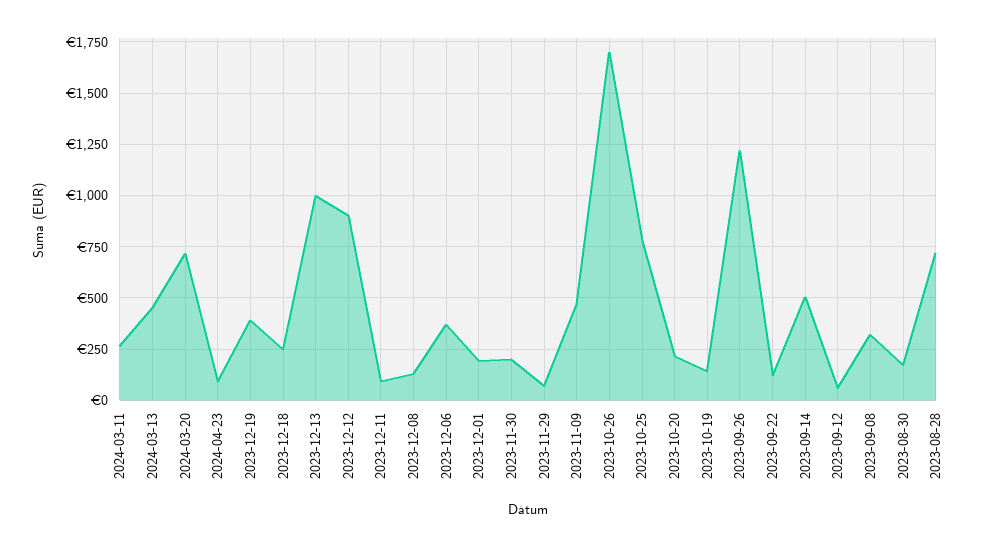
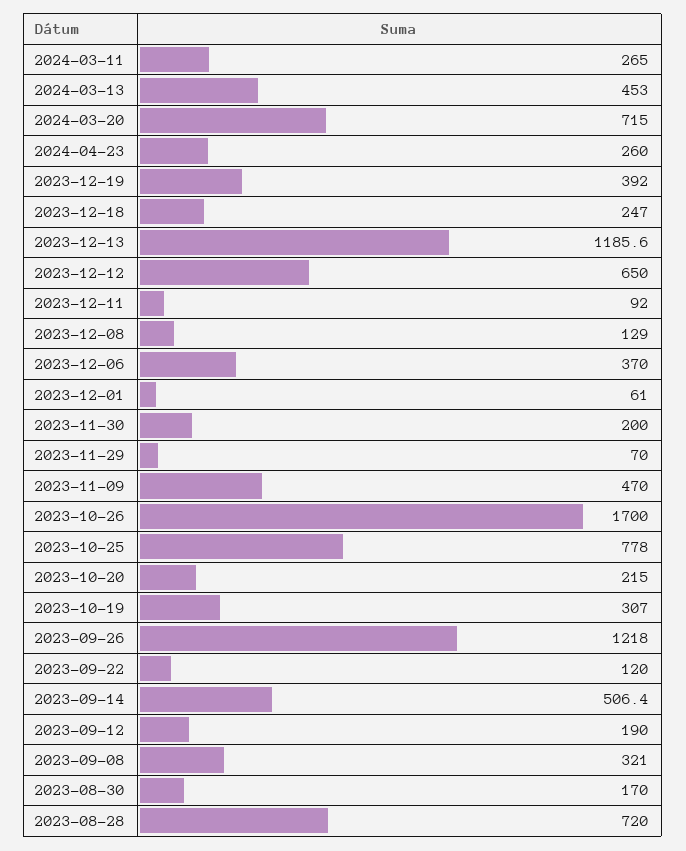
  {
    "2024-03-11": 265,
    "2024-03-13": 453,
    "2024-03-20": 715,
-   "2024-04-23": 100,
+   "2024-04-23": 260,
    "2023-12-19": 392,
    "2023-12-18": 247,
-   "2023-12-13": 1000,
+   "2023-12-13": 1185.6,
-   "2023-12-12": 900,
+   "2023-12-12": 650,
    "2023-12-11": 92,
    "2023-12-08": 129,
    "2023-12-06": 370,
-   "2023-12-01": 200,
+   "2023-12-01": 61,
    "2023-11-30": 200,
    "2023-11-29": 70,
    "2023-11-09": 470,
    "2023-10-26": 1700,
    "2023-10-25": 778,
    "2023-10-20": 215,
-   "2023-10-19": 150,
+   "2023-10-19": 307,
    "2023-09-26": 1218,
    "2023-09-22": 120,
    "2023-09-14": 506.4,
-   "2023-09-12": 50,
+   "2023-09-12": 190,
    "2023-09-08": 321,
    "2023-08-30": 170,
    "2023-08-28": 720
  }

